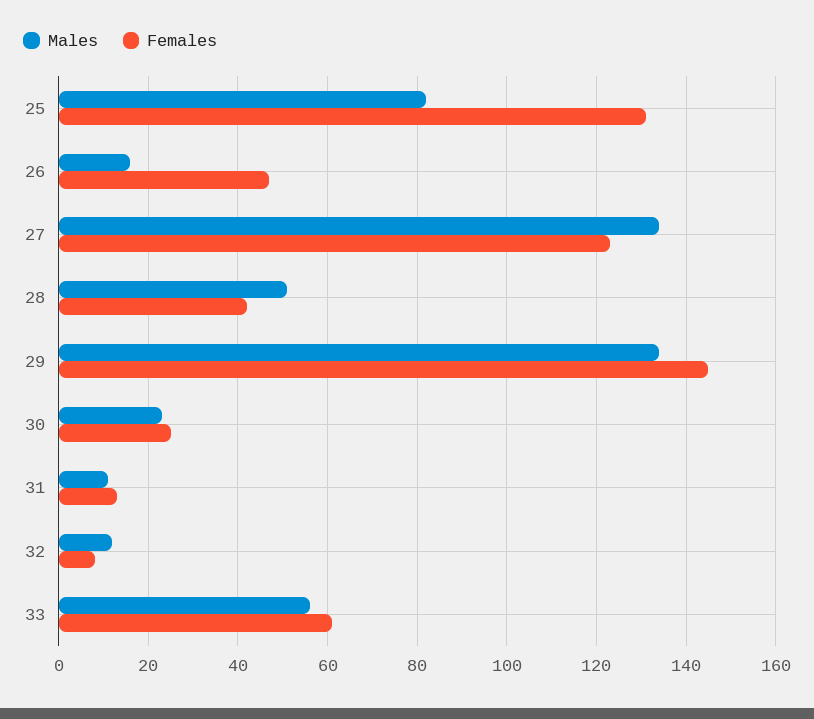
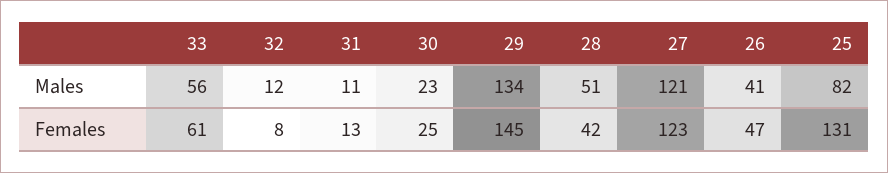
  {
    "Males": {
      "25": 82,
-     "26": 15,
+     "26": 41,
-     "27": 135,
+     "27": 121,
      "28": 51,
      "29": 134,
      "30": 23,
      "31": 11,
      "32": 12,
      "33": 56
    },
    "Females": {
      "25": 131,
      "26": 47,
      "27": 123,
      "28": 42,
      "29": 145,
      "30": 25,
      "31": 13,
      "32": 8,
      "33": 61
    }
  }

